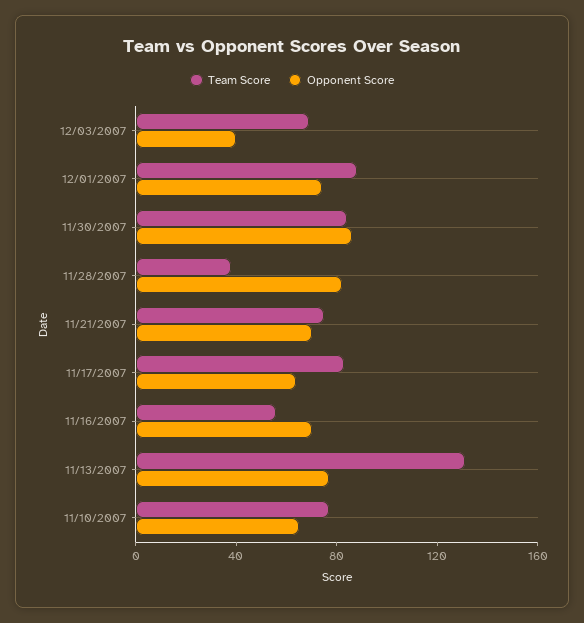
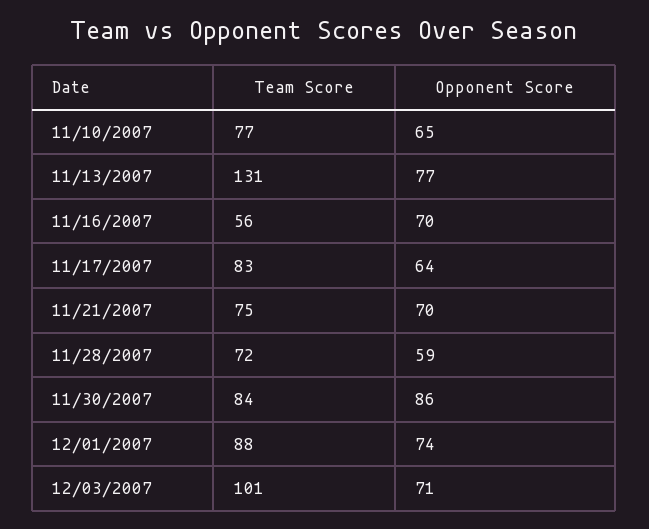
  {
    "Team Score": {
-     "12/03/2007": 70,
+     "12/03/2007": 101,
      "12/01/2007": 88,
      "11/30/2007": 84,
-     "11/28/2007": 40,
+     "11/28/2007": 72,
      "11/21/2007": 75,
      "11/17/2007": 83,
      "11/16/2007": 56,
      "11/13/2007": 131,
      "11/10/2007": 77
    },
    "Opponent Score": {
-     "12/03/2007": 40,
+     "12/03/2007": 71,
      "12/01/2007": 74,
      "11/30/2007": 86,
-     "11/28/2007": 80,
+     "11/28/2007": 59,
      "11/21/2007": 70,
      "11/17/2007": 64,
      "11/16/2007": 70,
      "11/13/2007": 77,
      "11/10/2007": 65
    }
  }

